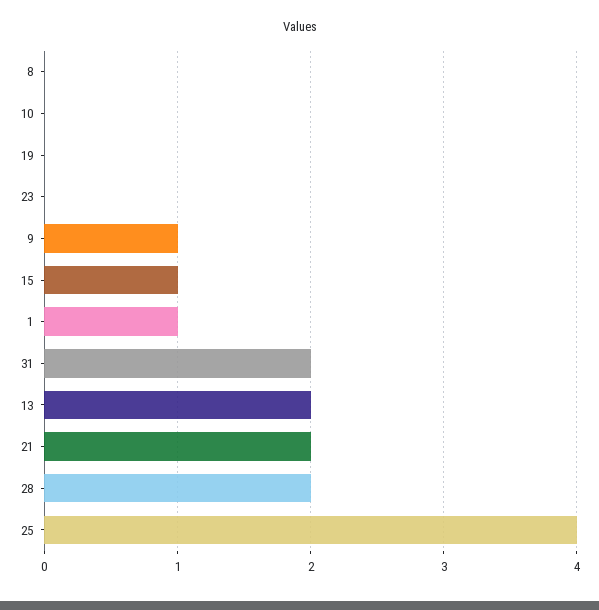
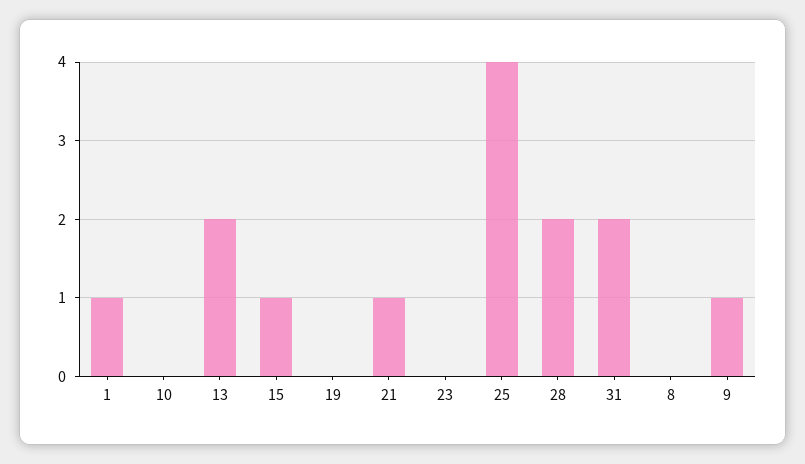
  {
    "8": 0,
    "10": 0,
    "19": 0,
    "23": 0,
    "9": 1,
    "15": 1,
    "1": 1,
    "31": 2,
    "13": 2,
-   "21": 2,
+   "21": 1,
    "28": 2,
    "25": 4
  }

